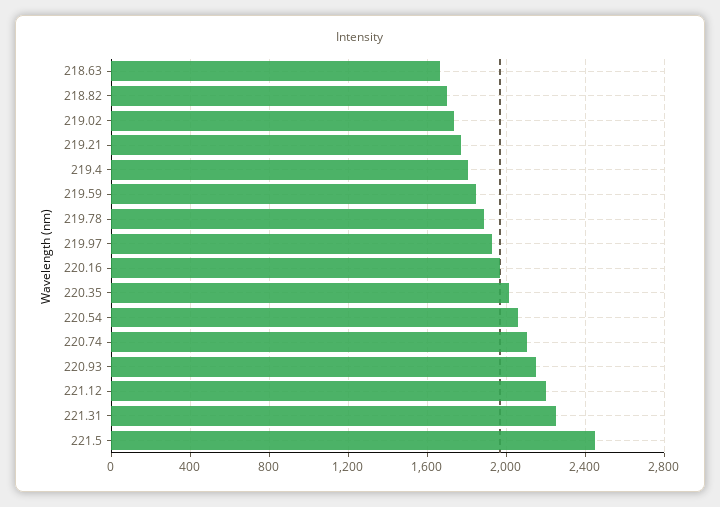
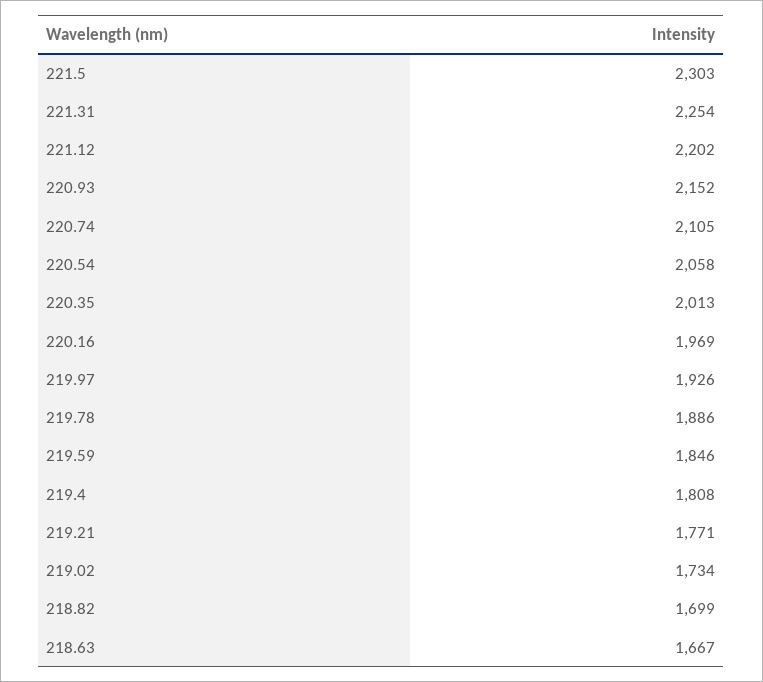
  {
    "218.63": 1667,
    "218.82": 1699,
    "219.02": 1734,
    "219.21": 1771,
    "219.4": 1808,
    "219.59": 1846,
    "219.78": 1886,
    "219.97": 1926,
    "220.16": 1969,
    "220.35": 2013,
    "220.54": 2058,
    "220.74": 2105,
    "220.93": 2152,
    "221.12": 2202,
    "221.31": 2254,
-   "221.5": 2450
+   "221.5": 2303
  }

